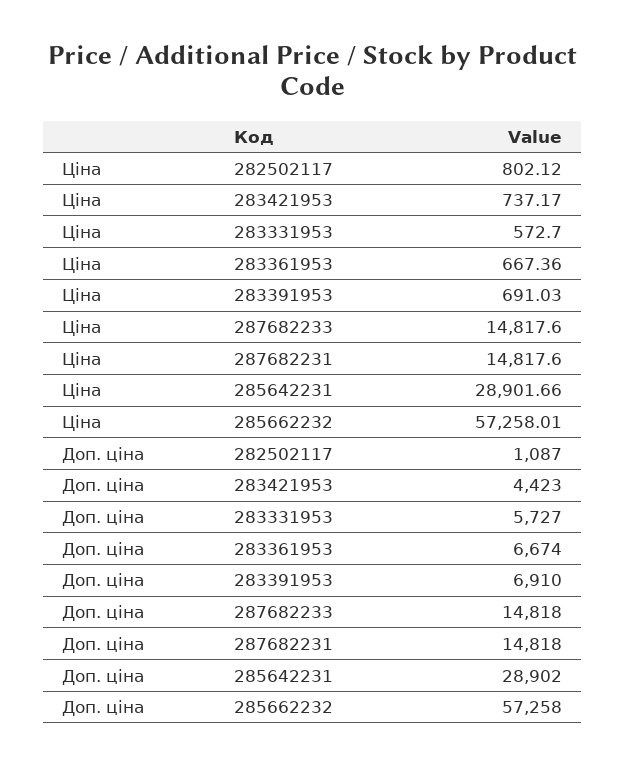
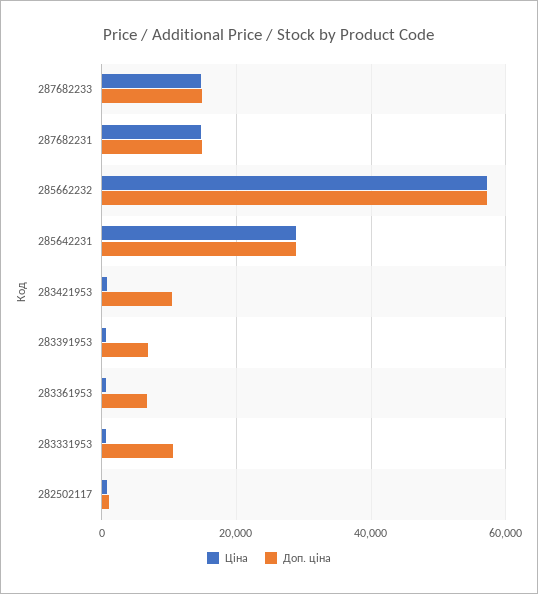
  {
    "Ціна": {
      "282502117": 802.12,
      "283421953": 737.17,
      "283331953": 572.7,
      "283361953": 667.36,
      "283391953": 691.03,
      "287682233": 14817.6,
      "287682231": 14817.6,
      "285642231": 28901.66,
      "285662232": 57258.01
    },
    "Доп. ціна": {
      "282502117": 1087,
-     "283421953": 4423,
+     "283421953": 10000,
-     "283331953": 5727,
+     "283331953": 10000,
      "283361953": 6674,
      "283391953": 6910,
      "287682233": 14818,
      "287682231": 14818,
      "285642231": 28902,
      "285662232": 57258
    }
  }

